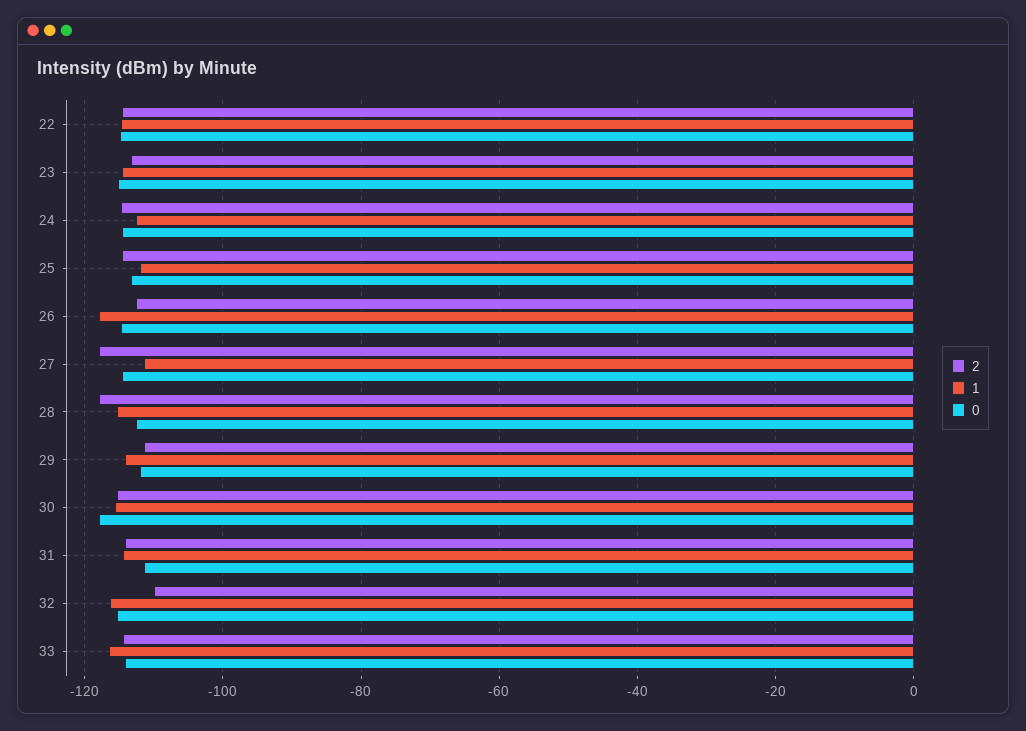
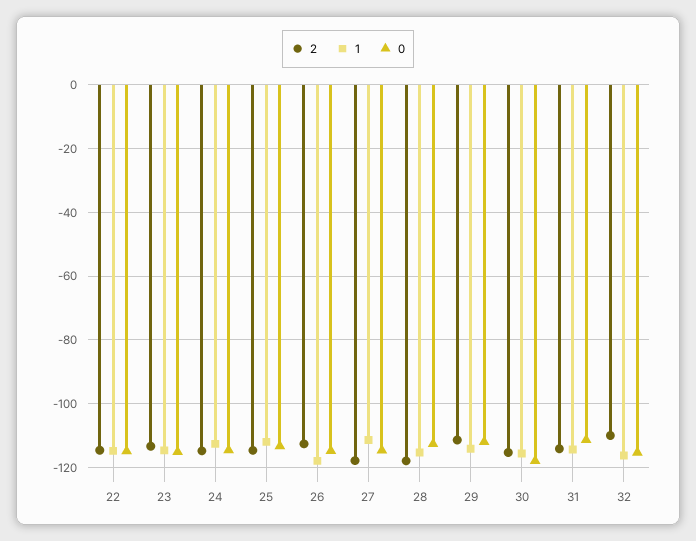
  {
    "2": {
      "22": -114,
      "23": -114,
      "24": -114,
      "25": -114,
      "26": -112,
      "27": -118,
      "28": -118,
      "29": -112,
      "30": -116,
      "31": -114,
-     "32": -110,
+     "32": -110
-     "33": -114
    },
    "1": {
      "22": -114,
      "23": -114,
      "24": -112,
      "25": -112,
      "26": -118,
      "27": -112,
      "28": -116,
      "29": -114,
      "30": -116,
      "31": -114,
-     "32": -116,
+     "32": -116
-     "33": -116
    },
    "0": {
      "22": -114,
      "23": -116,
      "24": -114,
      "25": -114,
      "26": -114,
      "27": -114,
      "28": -112,
      "29": -112,
      "30": -118,
      "31": -112,
-     "32": -116,
+     "32": -116
-     "33": -114
    }
  }

